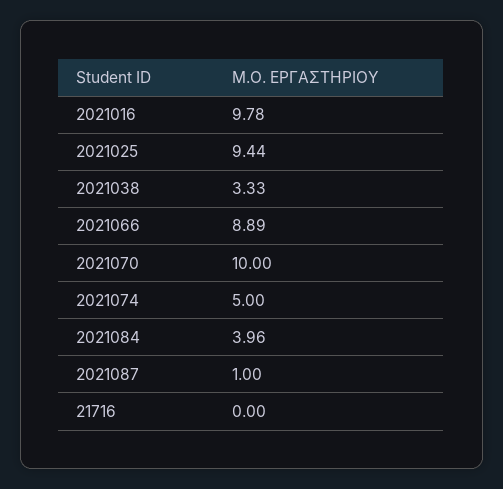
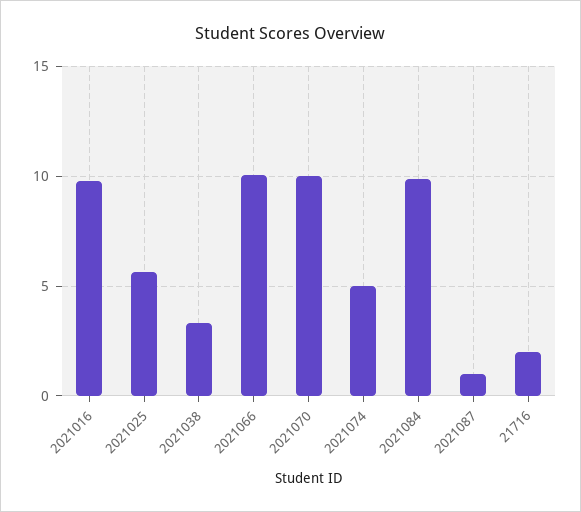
  {
    "2021016": 9.78,
-   "2021025": 9.44,
+   "2021025": 5.5,
    "2021038": 3.33,
-   "2021066": 8.89,
+   "2021066": 10,
    "2021070": 10,
    "2021074": 5,
-   "2021084": 3.96,
+   "2021084": 10,
    "2021087": 1,
-   "21716": 0
+   "21716": 2
  }

